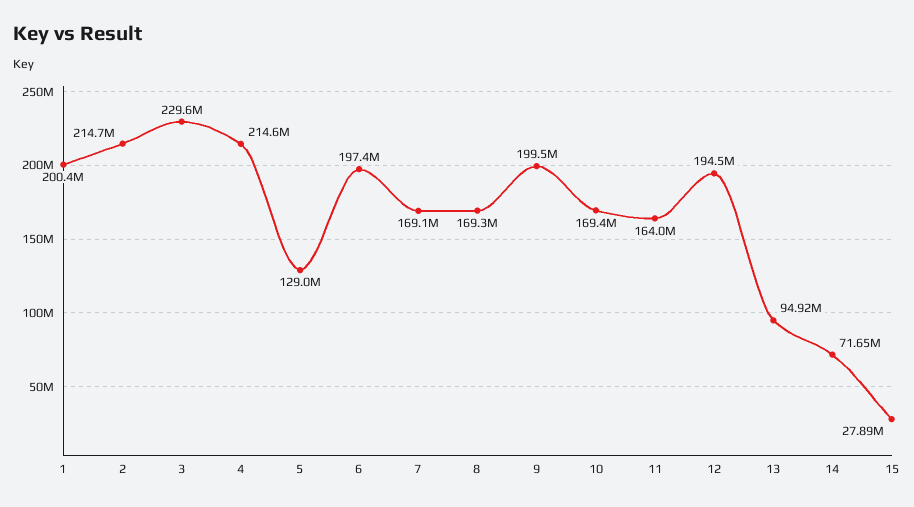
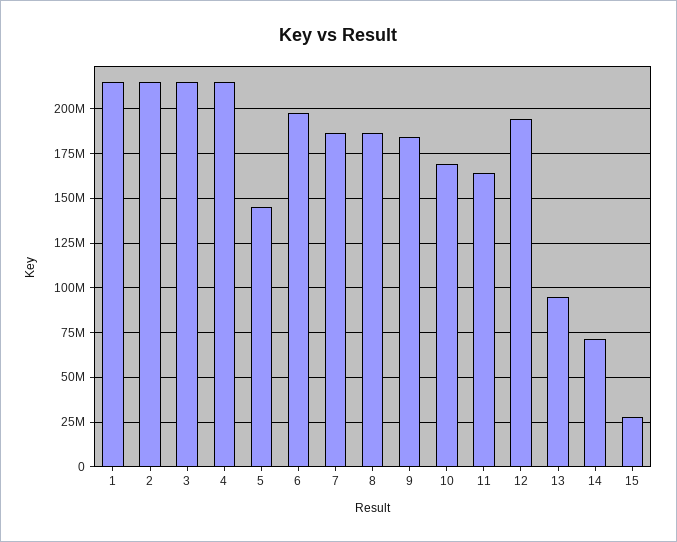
  {
-   "1": 200400000,
+   "1": 215000000,
    "2": 214700000,
-   "3": 229600000,
+   "3": 215000000,
    "4": 214600000,
-   "5": 129000000,
+   "5": 145000000,
    "6": 197400000,
-   "7": 169100000,
+   "7": 185000000,
-   "8": 169300000,
+   "8": 185000000,
-   "9": 199500000,
+   "9": 185000000,
    "10": 169400000,
    "11": 164000000,
    "12": 194500000,
    "13": 94920000,
    "14": 71650000,
    "15": 27890000
  }

